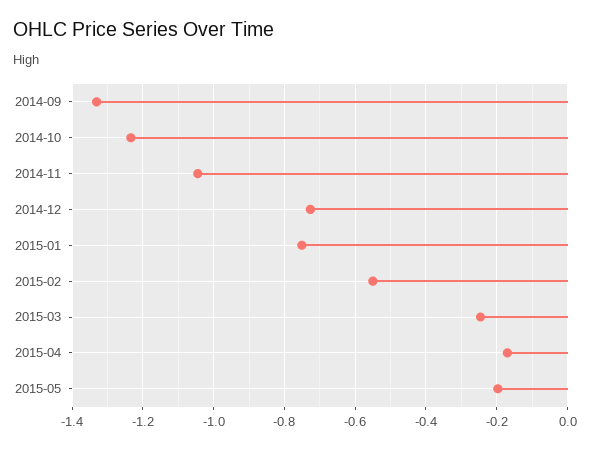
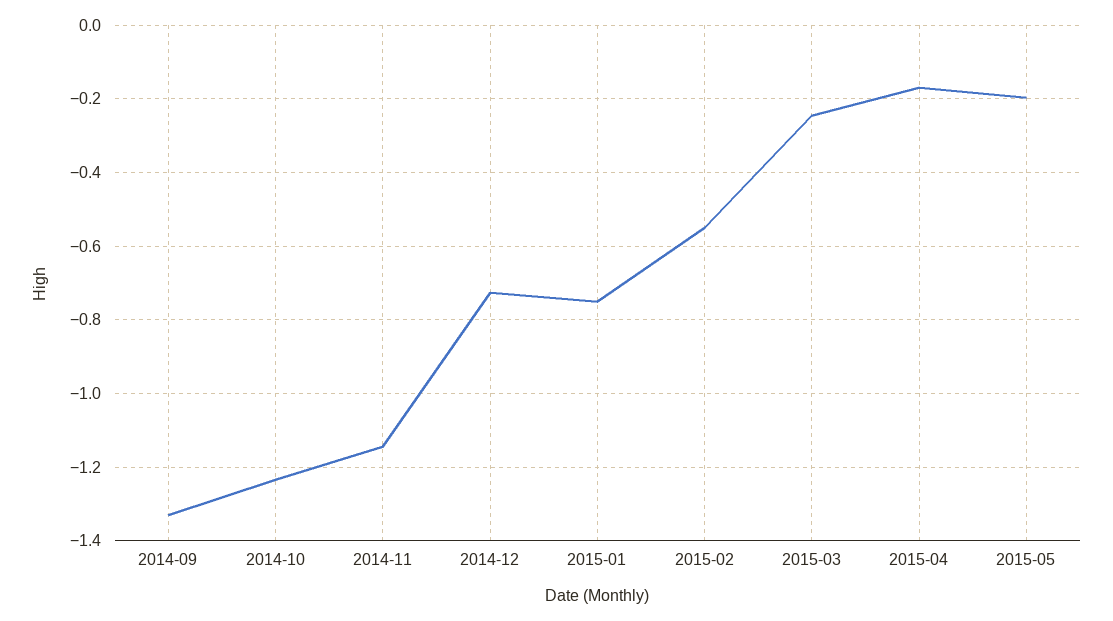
  {
    "2014-09": -1.34,
    "2014-10": -1.24,
-   "2014-11": -1.04,
+   "2014-11": -1.14,
    "2014-12": -0.72,
    "2015-01": -0.76,
    "2015-02": -0.56,
    "2015-03": -0.24,
    "2015-04": -0.18,
    "2015-05": -0.2
  }

